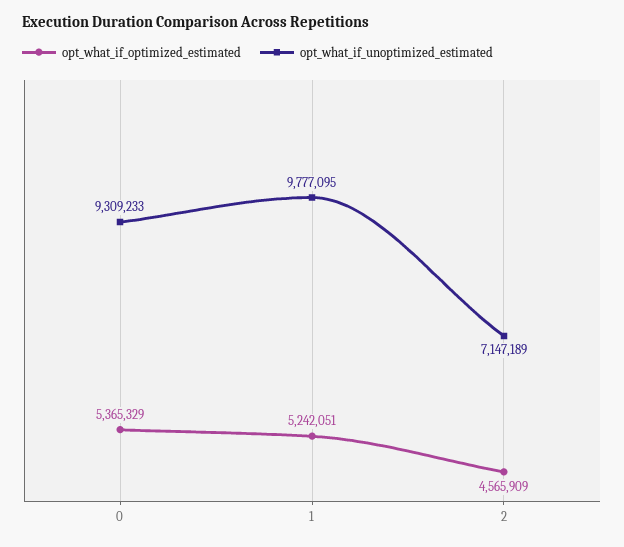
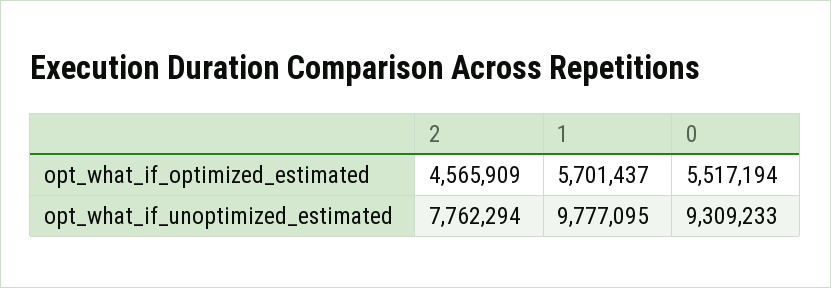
  {
    "opt_what_if_optimized_estimated": {
-     "0": 5365329,
+     "0": 5517194,
-     "1": 5242051,
+     "1": 5701437,
      "2": 4565909
    },
    "opt_what_if_unoptimized_estimated": {
      "0": 9309233,
      "1": 9777095,
-     "2": 7147189
+     "2": 7762294
    }
  }

